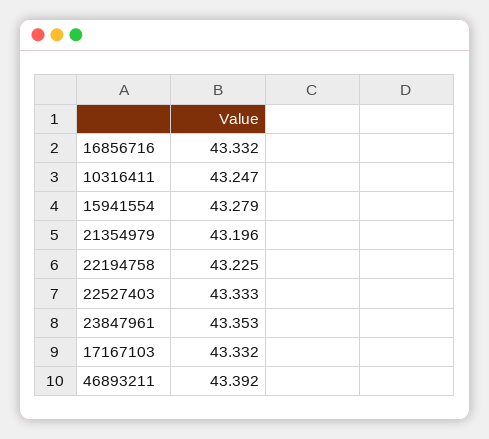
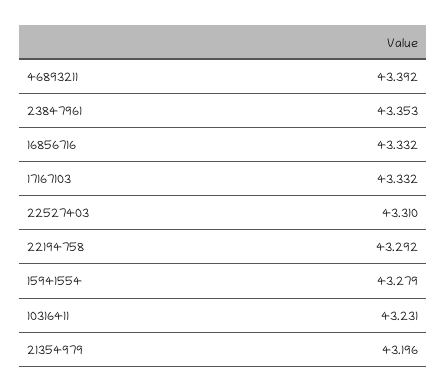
  {
    "16856716": 43.332,
-   "10316411": 43.247,
+   "10316411": 43.231,
    "15941554": 43.279,
    "21354979": 43.196,
-   "22194758": 43.225,
+   "22194758": 43.292,
-   "22527403": 43.333,
+   "22527403": 43.31,
    "23847961": 43.353,
    "17167103": 43.332,
    "46893211": 43.392
  }

